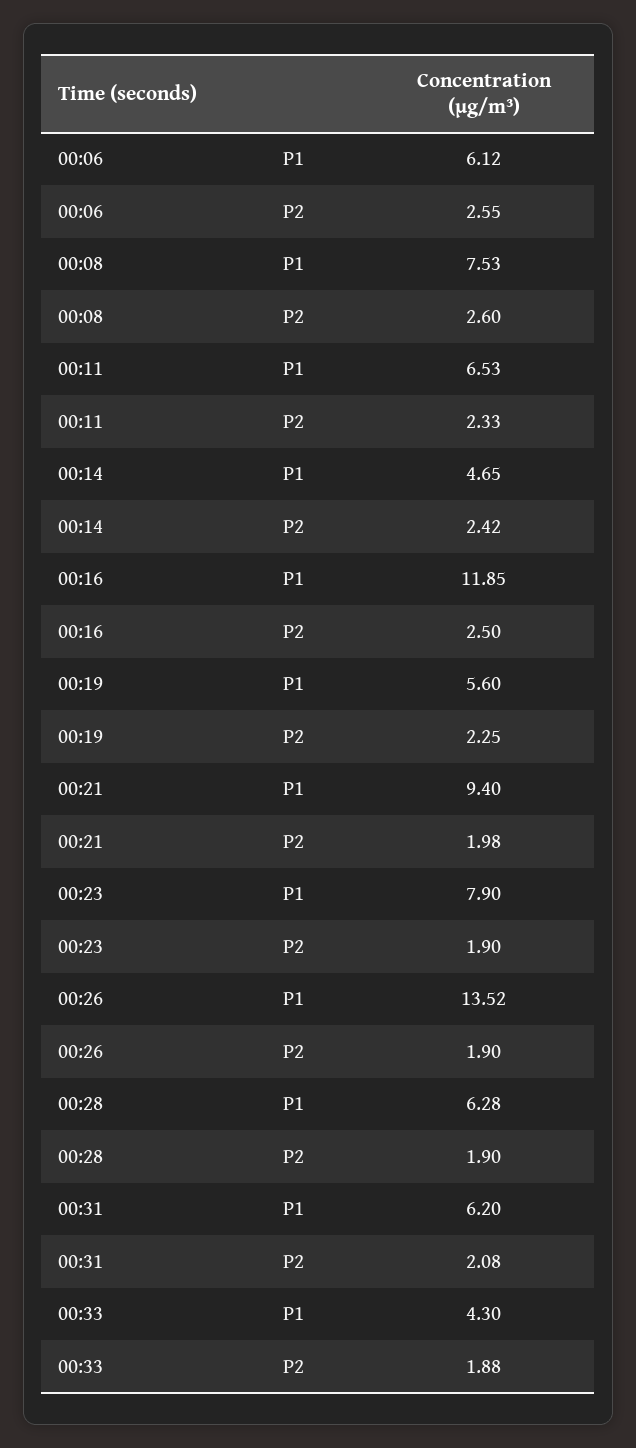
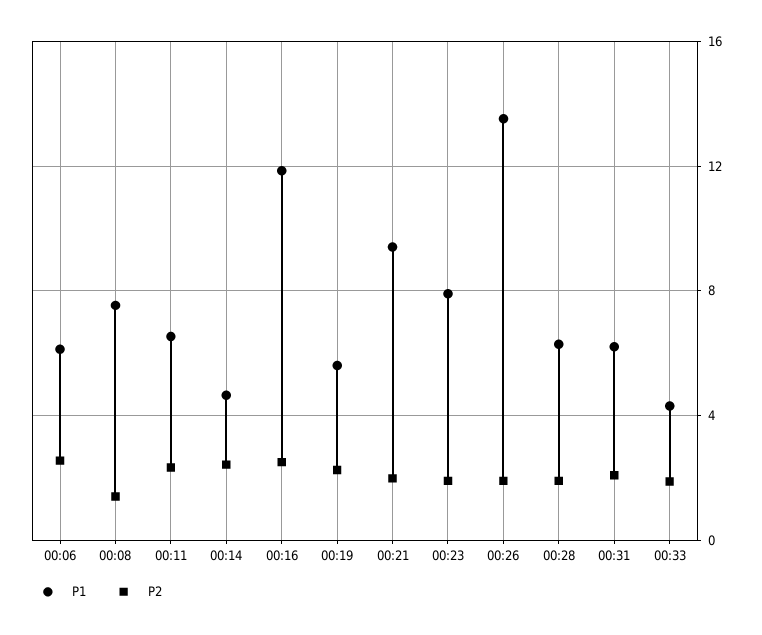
  {
    "P1": {
      "00:06": 6.12,
      "00:08": 7.53,
      "00:11": 6.53,
      "00:14": 4.65,
      "00:16": 11.85,
      "00:19": 5.6,
      "00:21": 9.4,
      "00:23": 7.9,
      "00:26": 13.52,
      "00:28": 6.28,
      "00:31": 6.2,
      "00:33": 4.3
    },
    "P2": {
      "00:06": 2.55,
-     "00:08": 2.6,
+     "00:08": 1.5,
      "00:11": 2.33,
      "00:14": 2.42,
      "00:16": 2.5,
      "00:19": 2.25,
      "00:21": 1.98,
      "00:23": 1.9,
      "00:26": 1.9,
      "00:28": 1.9,
      "00:31": 2.08,
      "00:33": 1.88
    }
  }

